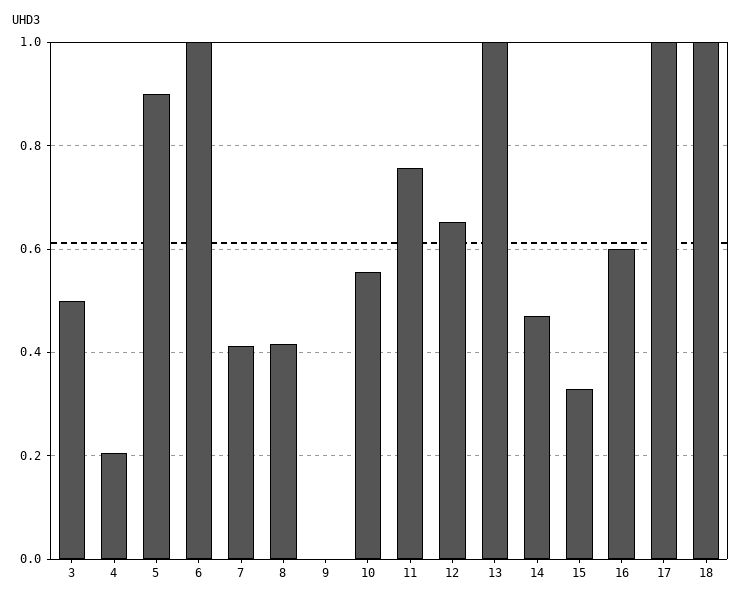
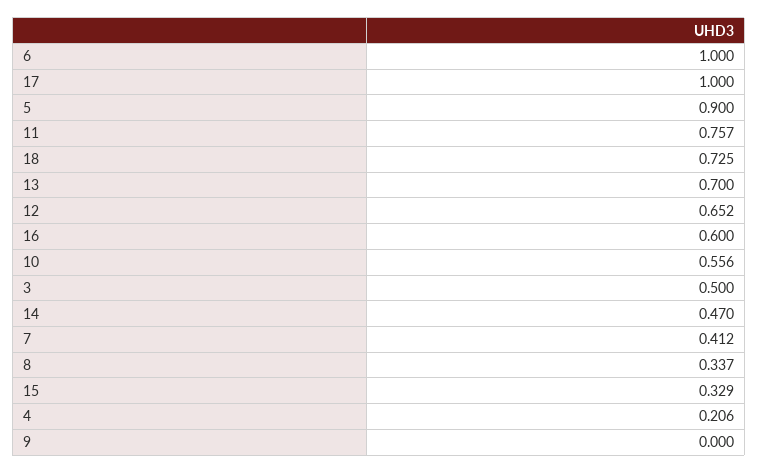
  {
    "3": 0.5,
    "4": 0.206,
    "5": 0.9,
    "6": 1,
    "7": 0.412,
-   "8": 0.42,
+   "8": 0.337,
    "9": 0,
    "10": 0.556,
    "11": 0.757,
    "12": 0.652,
-   "13": 1,
+   "13": 0.7,
    "14": 0.47,
    "15": 0.329,
    "16": 0.6,
    "17": 1,
-   "18": 1
+   "18": 0.725
  }

